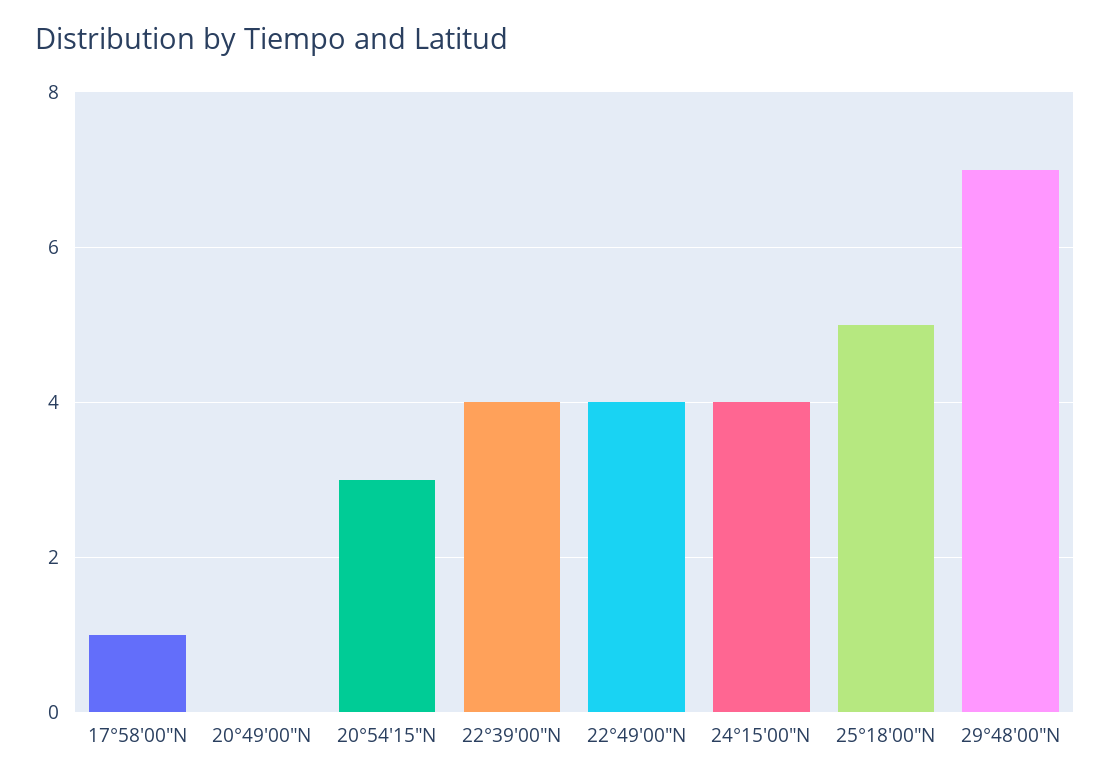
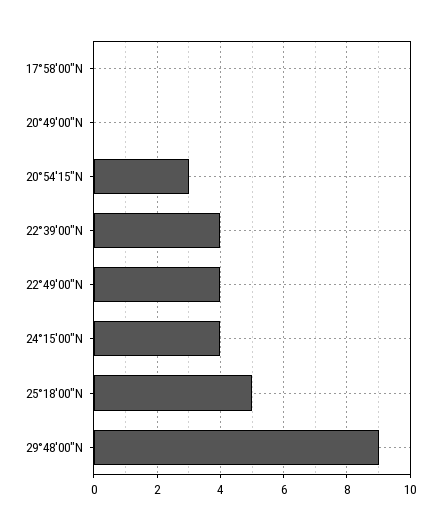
  {
-   "17°58′00″N": 1,
+   "17°58′00″N": 0,
    "20°49′00″N": 0,
    "20°54′15″N": 3,
    "22°39′00″N": 4,
    "22°49′00″N": 4,
    "24°15′00″N": 4,
    "25°18′00″N": 5,
-   "29°48′00″N": 7
+   "29°48′00″N": 9
  }

